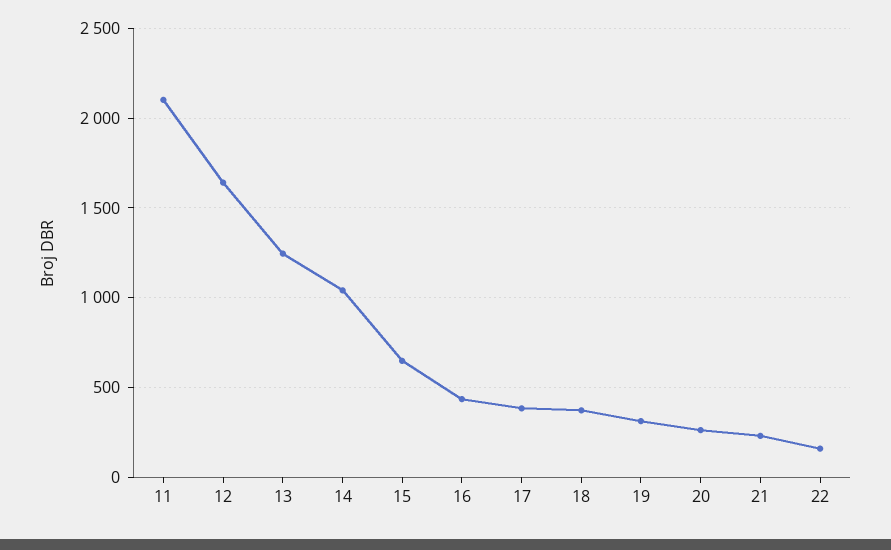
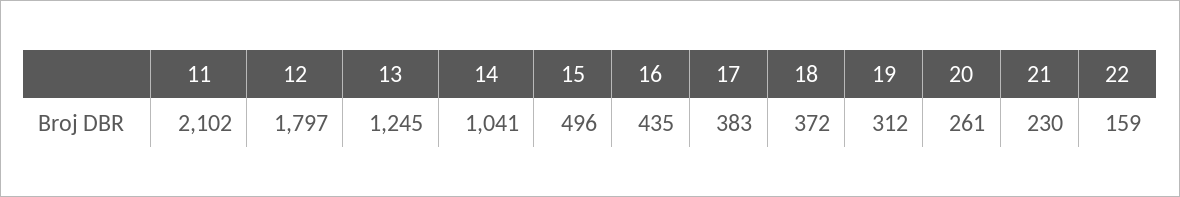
  {
    "11": 2102,
-   "12": 1650,
+   "12": 1797,
    "13": 1245,
    "14": 1041,
-   "15": 650,
+   "15": 496,
    "16": 435,
    "17": 383,
    "18": 372,
    "19": 312,
    "20": 261,
    "21": 230,
    "22": 159
  }

